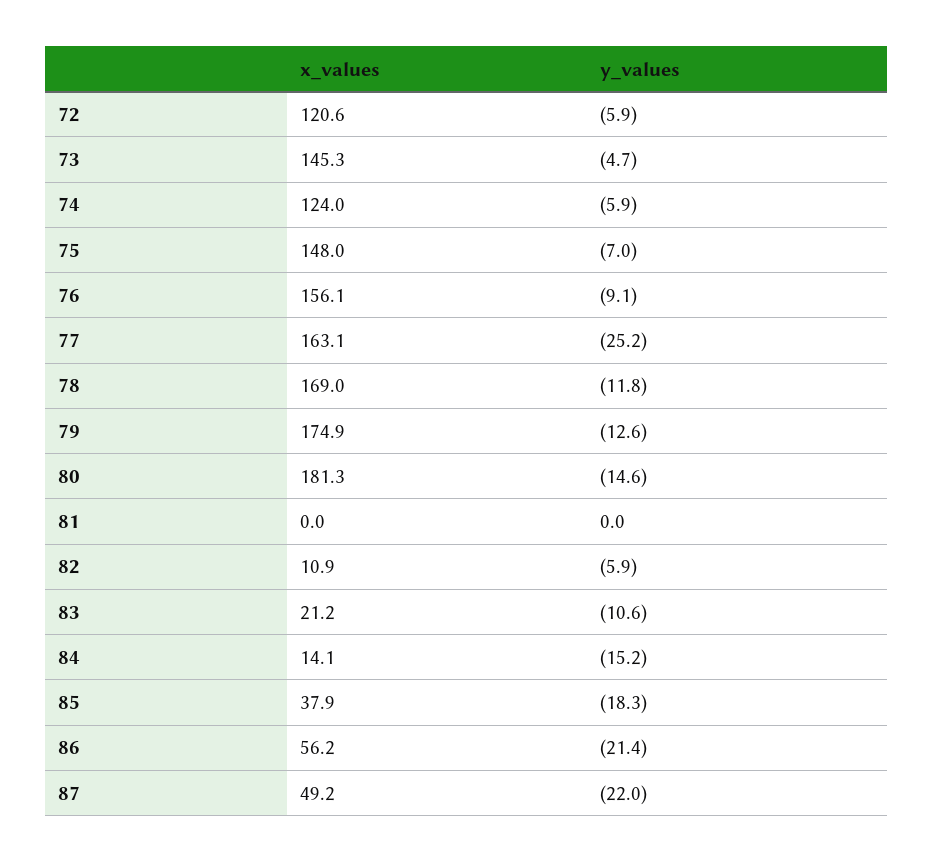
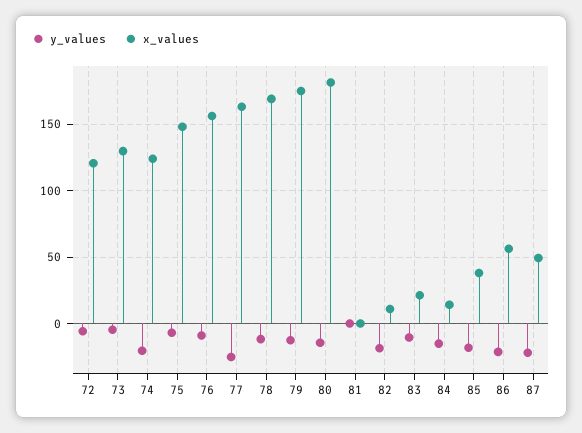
  {
    "x_values": {
      "72": 120.6,
-     "73": 145.3,
+     "73": 130,
      "74": 124,
      "75": 148,
      "76": 156.1,
      "77": 163.1,
      "78": 169,
      "79": 174.9,
      "80": 181.3,
      "81": 0,
      "82": 10.9,
      "83": 21.2,
      "84": 14.1,
      "85": 37.9,
      "86": 56.2,
      "87": 49.2
    },
    "y_values": {
      "72": -5.9,
      "73": -4.7,
-     "74": -5.9,
+     "74": -20,
      "75": -7,
      "76": -9.1,
      "77": -25.2,
      "78": -11.8,
      "79": -12.6,
      "80": -14.6,
      "81": 0,
-     "82": -5.9,
+     "82": -20,
      "83": -10.6,
      "84": -15.2,
      "85": -18.3,
      "86": -21.4,
      "87": -22
    }
  }

